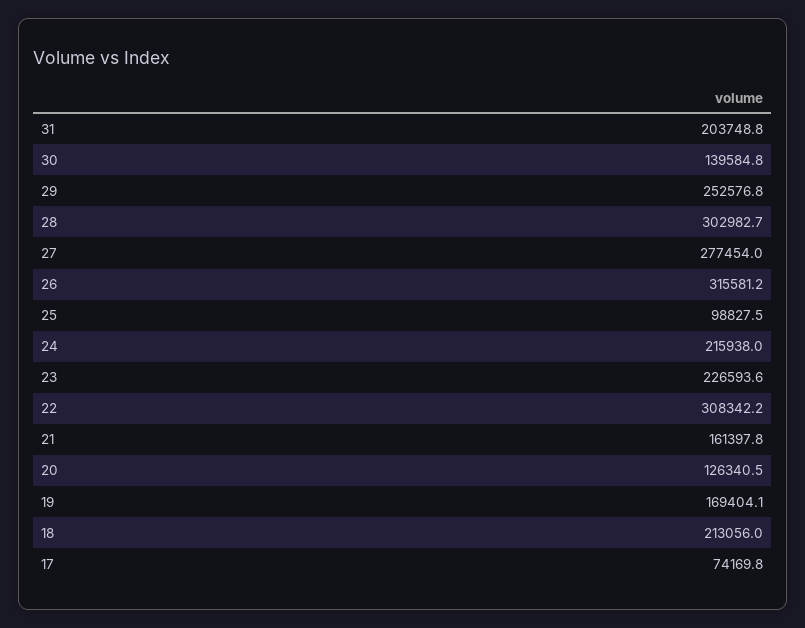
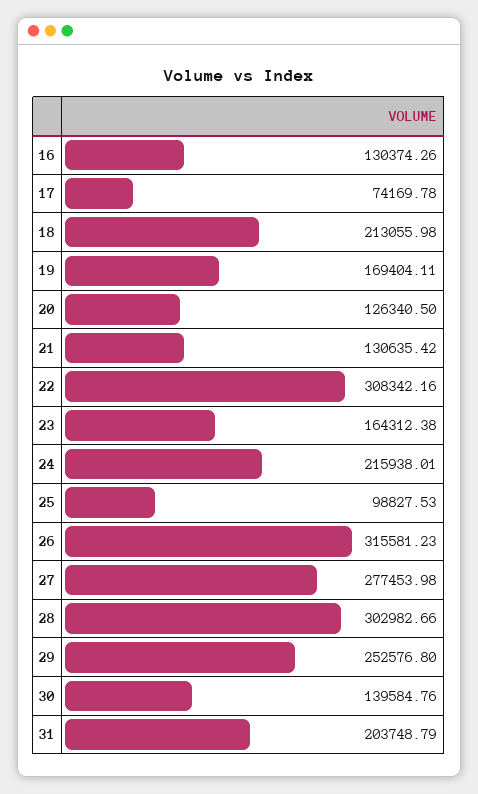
  {
    "31": 203748.79,
    "30": 139584.76,
    "29": 252576.8,
    "28": 302982.66,
    "27": 277453.98,
    "26": 315581.23,
    "25": 98827.53,
    "24": 215938.01,
-   "23": 226593.6,
+   "23": 164312.38,
    "22": 308342.16,
-   "21": 161397.8,
+   "21": 130635.42,
    "20": 126340.5,
    "19": 169404.11,
    "18": 213055.98,
-   "17": 74169.78
+   "17": 74169.78,
+   "16": 130374.26
  }

